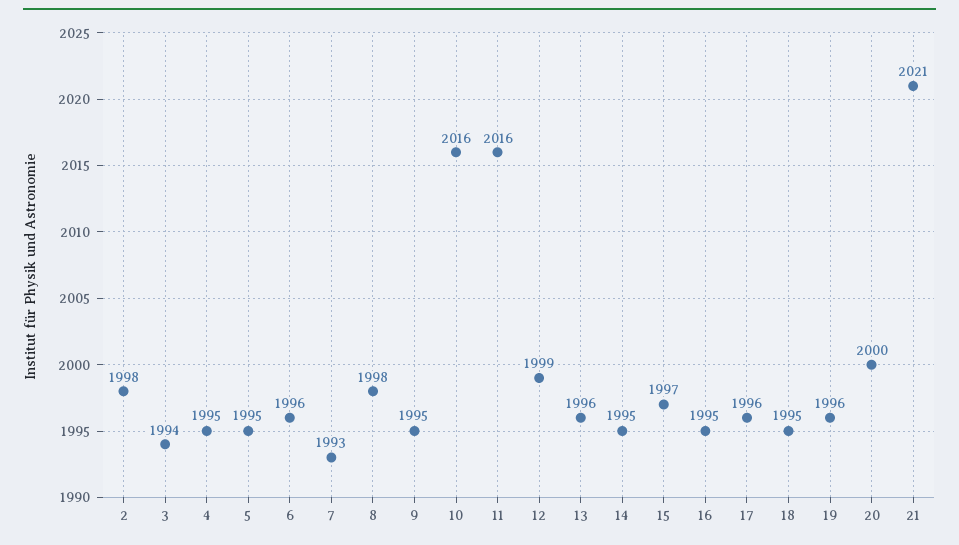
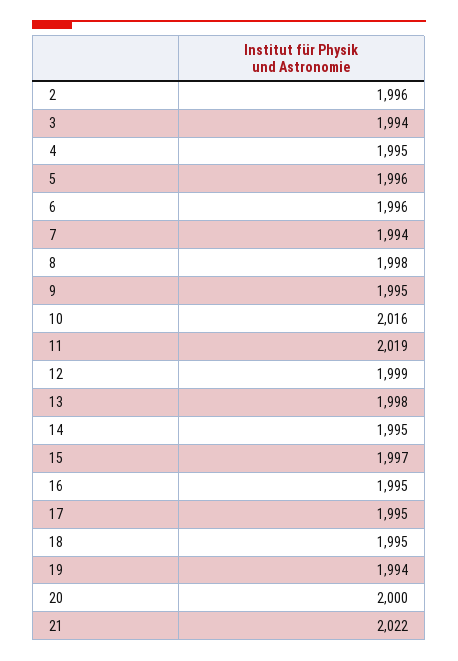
  {
-   "2": 1998,
+   "2": 1996,
    "3": 1994,
    "4": 1995,
-   "5": 1995,
+   "5": 1996,
    "6": 1996,
-   "7": 1993,
+   "7": 1994,
    "8": 1998,
    "9": 1995,
    "10": 2016,
-   "11": 2016,
+   "11": 2019,
    "12": 1999,
-   "13": 1996,
+   "13": 1998,
    "14": 1995,
    "15": 1997,
    "16": 1995,
-   "17": 1996,
+   "17": 1995,
    "18": 1995,
-   "19": 1996,
+   "19": 1994,
    "20": 2000,
-   "21": 2021
+   "21": 2022
  }

